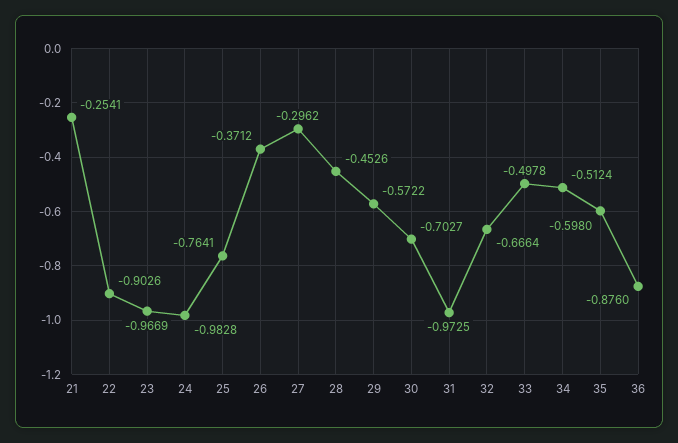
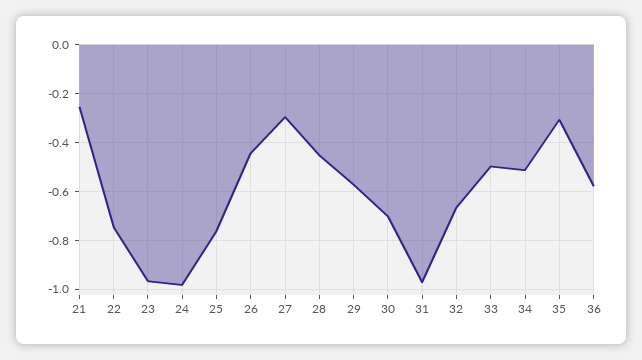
  {
    "21": -0.2541,
-   "22": -0.9026,
+   "22": -0.75,
    "23": -0.9669,
    "24": -0.9828,
    "25": -0.7641,
-   "26": -0.3712,
+   "26": -0.45,
    "27": -0.2962,
    "28": -0.4526,
    "29": -0.5722,
    "30": -0.7027,
    "31": -0.9725,
    "32": -0.6664,
    "33": -0.4978,
    "34": -0.5124,
-   "35": -0.598,
+   "35": -0.3,
-   "36": -0.876
+   "36": -0.575
  }

